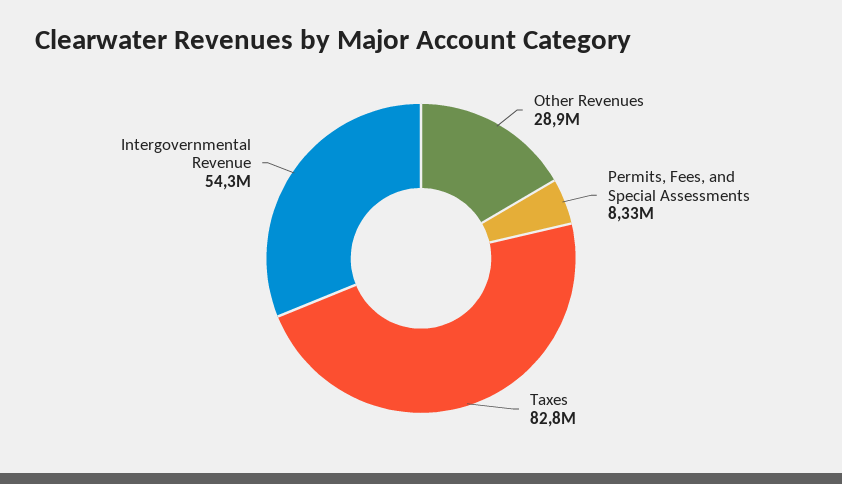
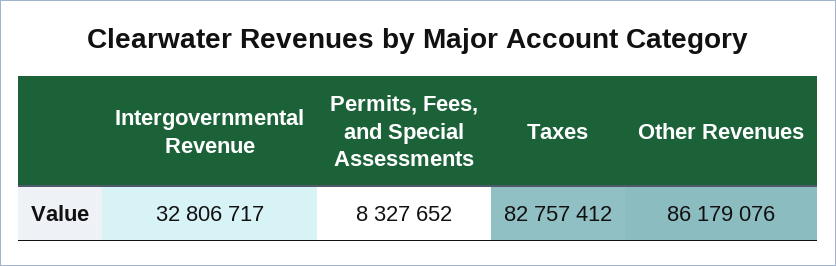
  {
-   "Other Revenues": 28900000,
+   "Other Revenues": 86179076,
    "Permits, Fees, and Special Assessments": 8327652,
    "Taxes": 82757412,
-   "Intergovernmental Revenue": 54300000
+   "Intergovernmental Revenue": 32806717
  }

